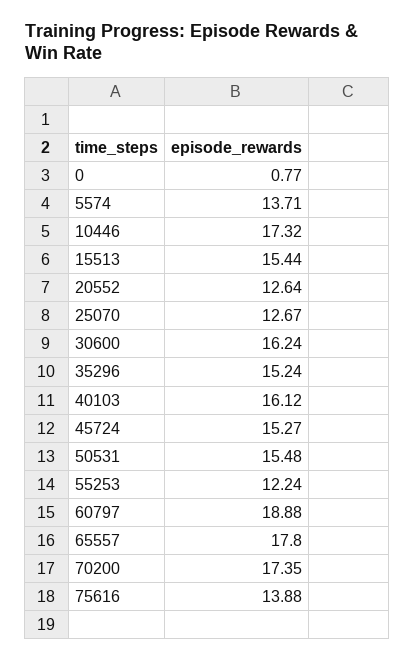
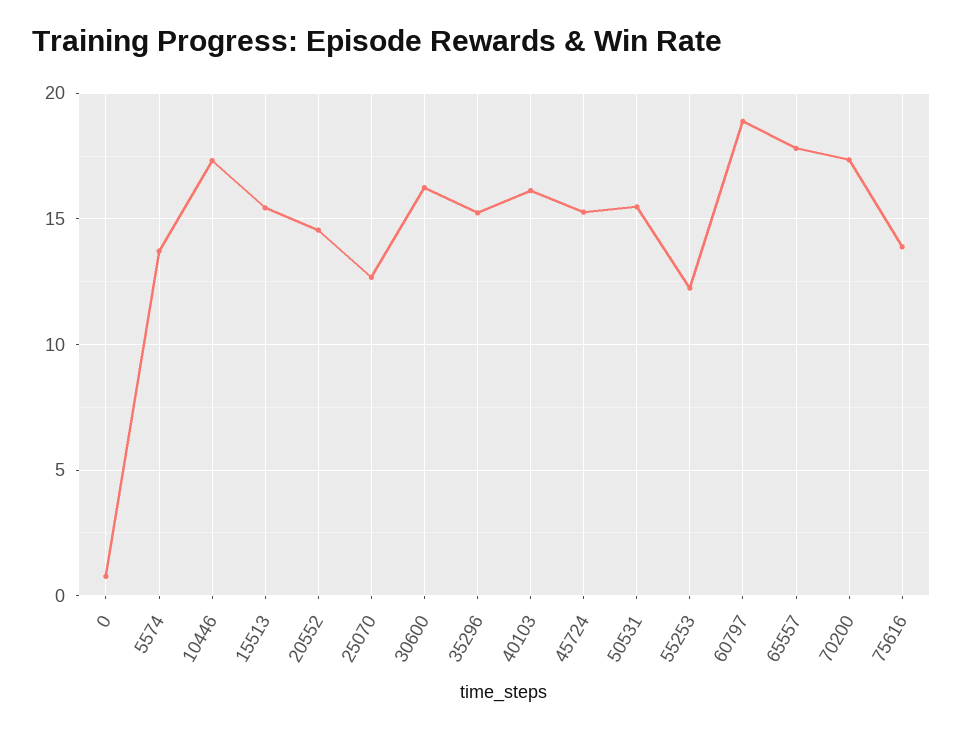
  {
    "0": 0.77,
    "5574": 13.71,
    "10446": 17.32,
    "15513": 15.44,
-   "20552": 12.64,
+   "20552": 14.5,
    "25070": 12.67,
    "30600": 16.24,
    "35296": 15.24,
    "40103": 16.12,
    "45724": 15.27,
    "50531": 15.48,
    "55253": 12.24,
    "60797": 18.88,
    "65557": 17.8,
    "70200": 17.35,
    "75616": 13.88
  }

